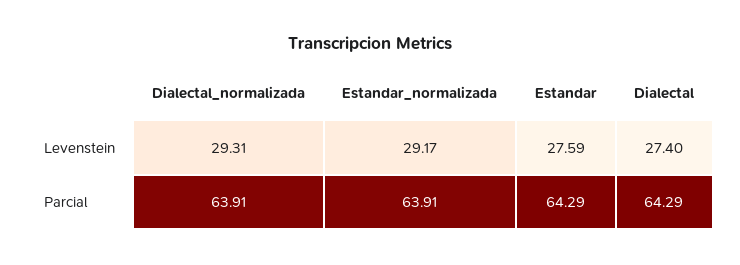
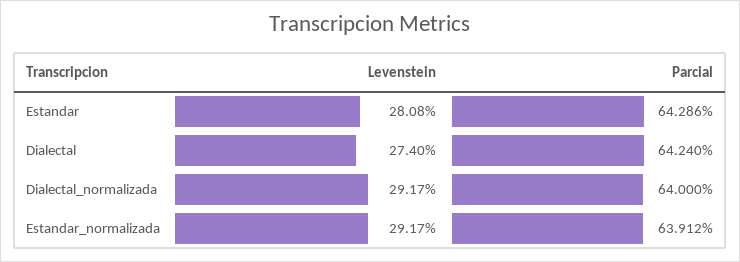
  {
    "Dialectal_normalizada": {
-     "Levenstein": 29.31,
+     "Levenstein": 29.17,
-     "Parcial": 63.91
+     "Parcial": 64
    },
    "Estandar_normalizada": {
      "Levenstein": 29.17,
      "Parcial": 63.912
    },
    "Estandar": {
-     "Levenstein": 27.59,
+     "Levenstein": 28.08,
      "Parcial": 64.286
    },
    "Dialectal": {
      "Levenstein": 27.4,
-     "Parcial": 64.29
+     "Parcial": 64.24
    }
  }

